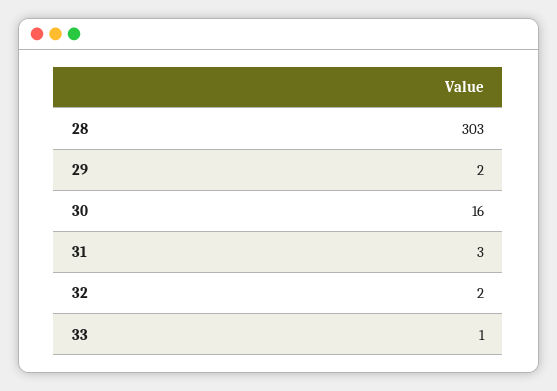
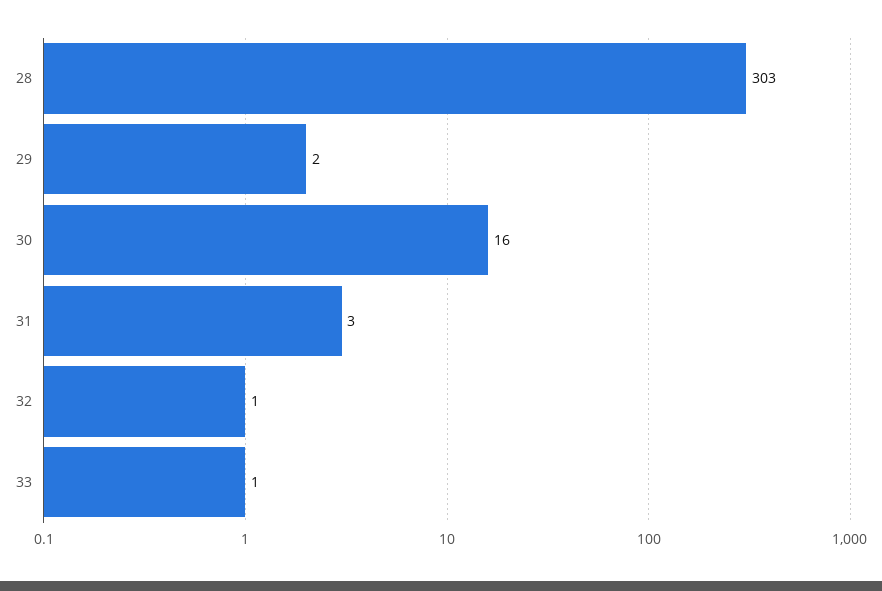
  {
    "28": 303,
    "29": 2,
    "30": 16,
    "31": 3,
-   "32": 2,
+   "32": 1,
    "33": 1
  }

